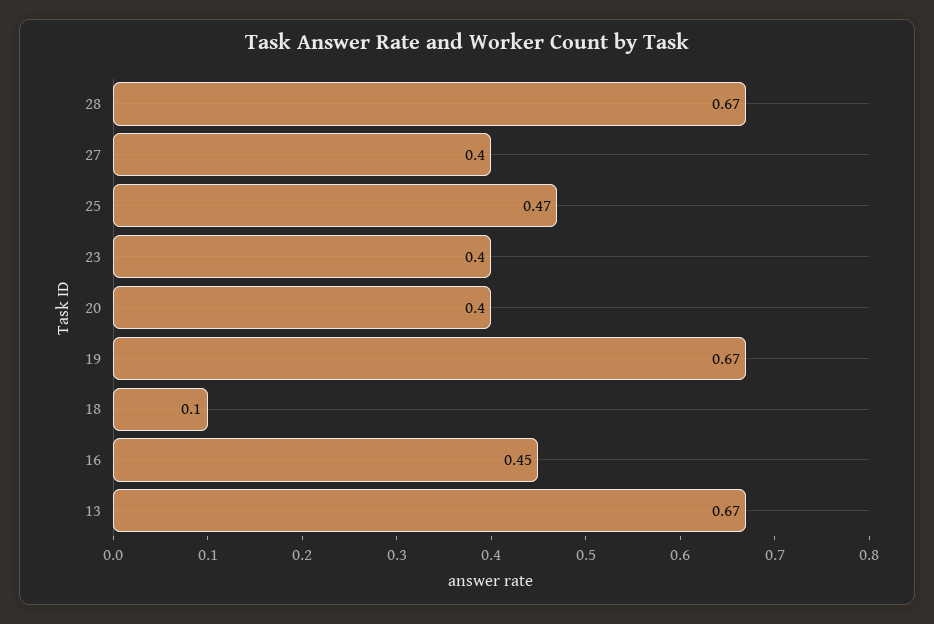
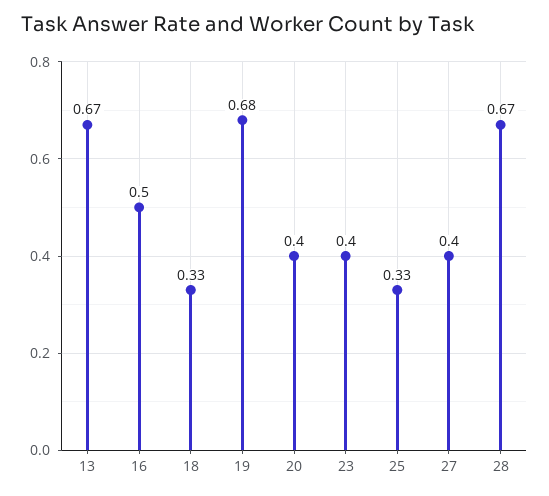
  {
    "28": 0.67,
    "27": 0.4,
-   "25": 0.47,
+   "25": 0.33,
    "23": 0.4,
    "20": 0.4,
-   "19": 0.67,
+   "19": 0.68,
-   "18": 0.1,
+   "18": 0.33,
-   "16": 0.45,
+   "16": 0.5,
    "13": 0.67
  }

